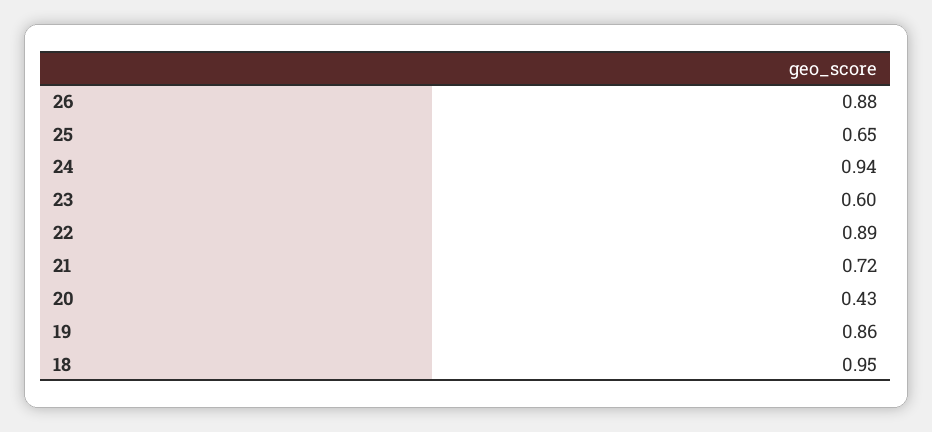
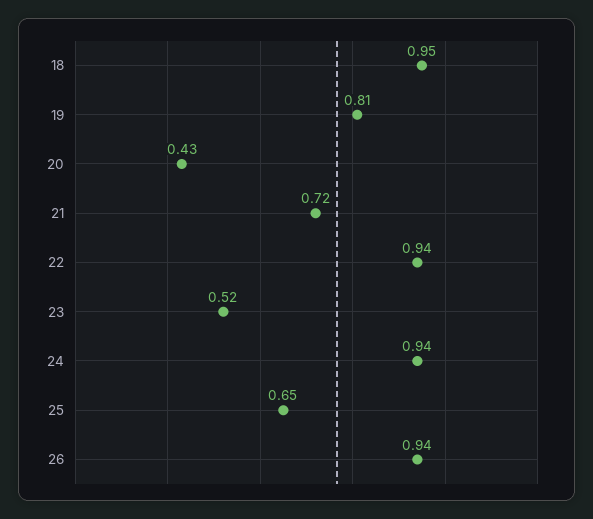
  {
-   "26": 0.88,
+   "26": 0.94,
    "25": 0.65,
    "24": 0.94,
-   "23": 0.6,
+   "23": 0.52,
-   "22": 0.89,
+   "22": 0.94,
    "21": 0.72,
    "20": 0.43,
-   "19": 0.86,
+   "19": 0.81,
    "18": 0.95
  }

